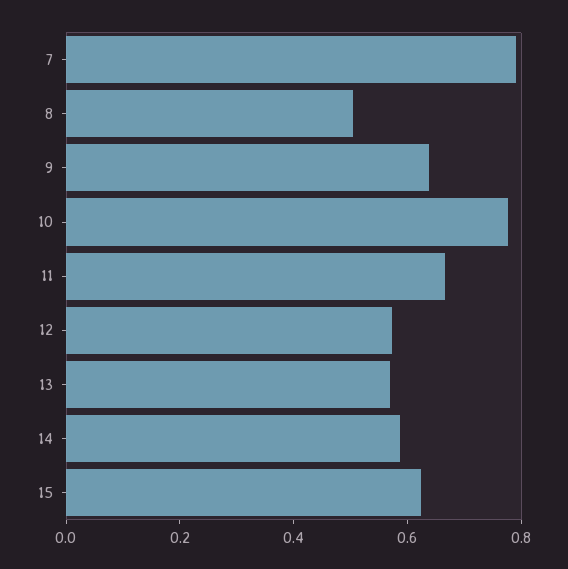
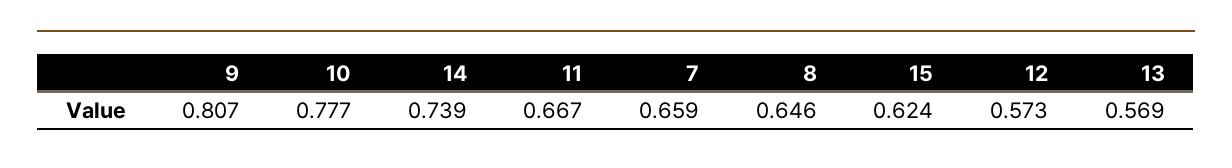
  {
-   "7": 0.8,
+   "7": 0.659,
-   "8": 0.5,
+   "8": 0.646,
-   "9": 0.65,
+   "9": 0.807,
    "10": 0.777,
    "11": 0.667,
    "12": 0.573,
    "13": 0.569,
-   "14": 0.6,
+   "14": 0.739,
    "15": 0.624
  }

